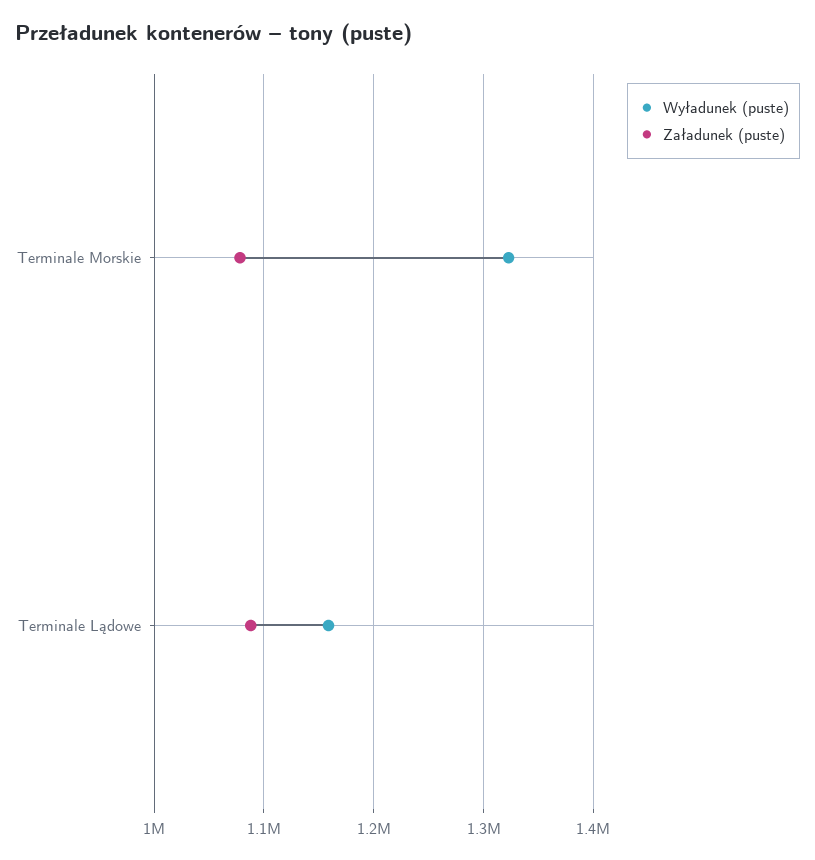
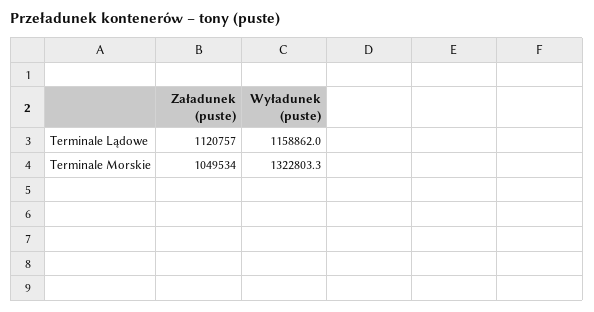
  {
    "Wyładunek (puste)": {
      "Terminale Morskie": 1322803.3,
      "Terminale Lądowe": 1158862
    },
    "Załadunek (puste)": {
-     "Terminale Morskie": 1080000,
+     "Terminale Morskie": 1049534,
-     "Terminale Lądowe": 1090000
+     "Terminale Lądowe": 1120757
    }
  }

